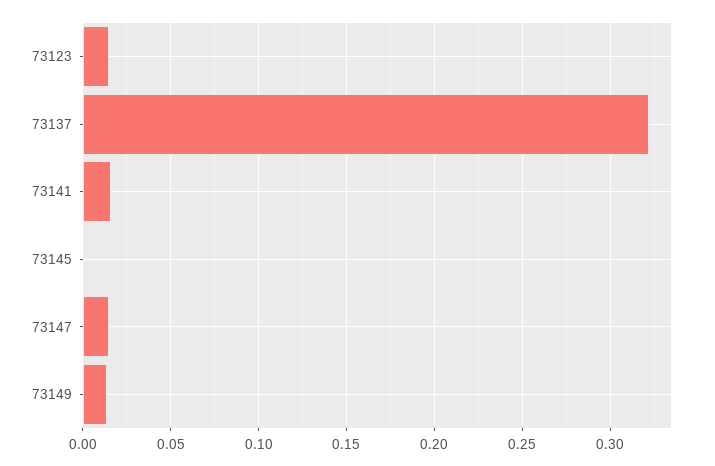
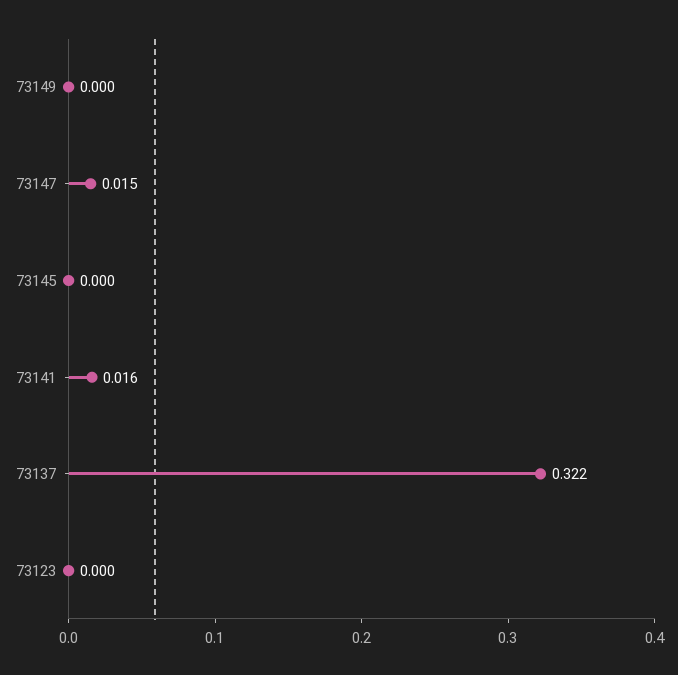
  {
-   "73123": 0.015,
+   "73123": 0,
    "73137": 0.322,
    "73141": 0.016,
    "73145": 0,
    "73147": 0.015,
-   "73149": 0.015
+   "73149": 0
  }

